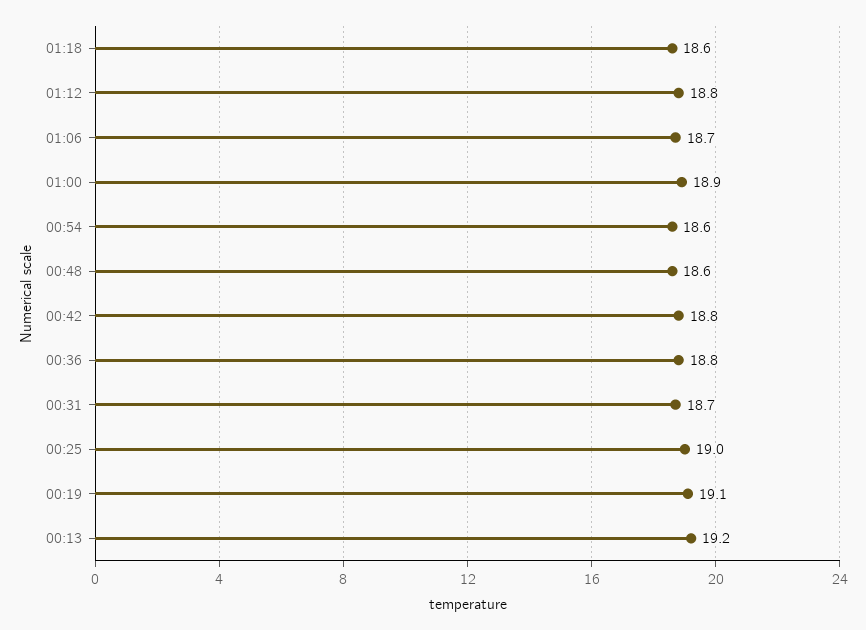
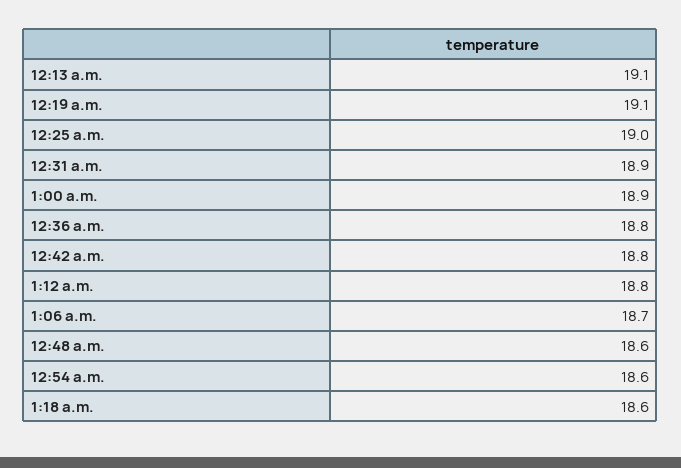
  {
    "01:18": 18.6,
    "01:12": 18.8,
    "01:06": 18.7,
    "01:00": 18.9,
    "00:54": 18.6,
    "00:48": 18.6,
    "00:42": 18.8,
    "00:36": 18.8,
-   "00:31": 18.7,
+   "00:31": 18.9,
    "00:25": 19,
    "00:19": 19.1,
-   "00:13": 19.2
+   "00:13": 19.1
  }

